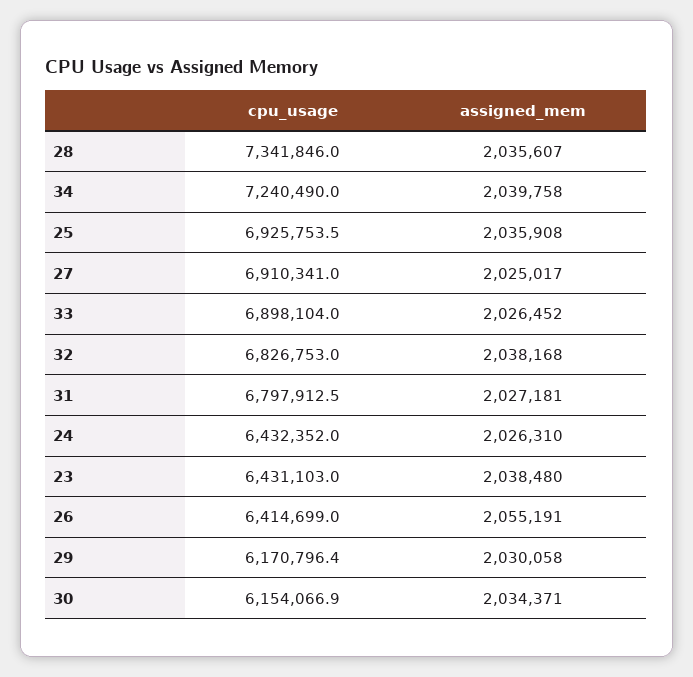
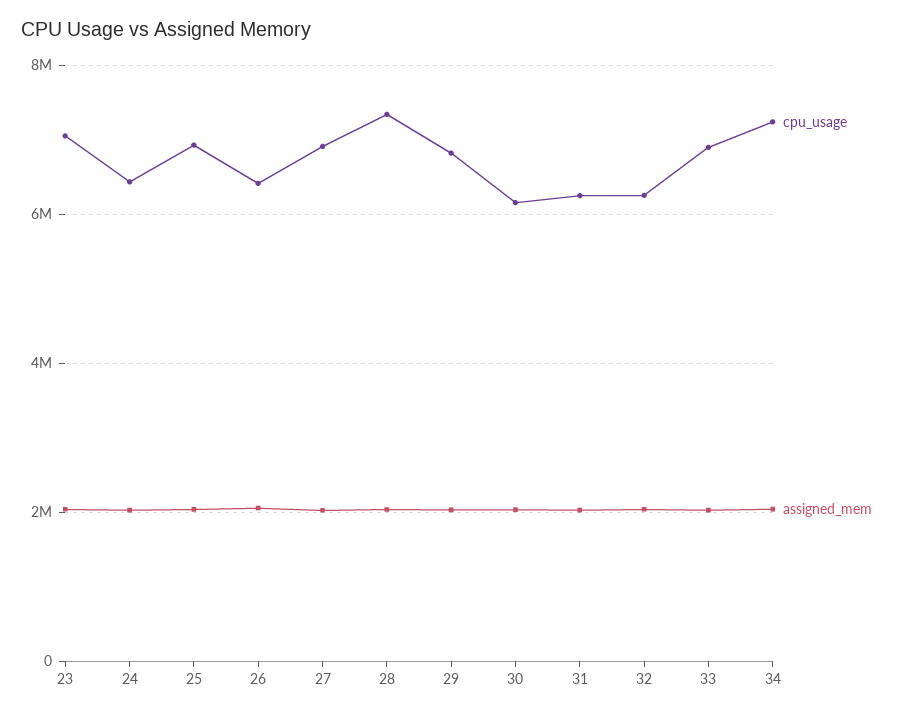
  {
    "cpu_usage": {
      "28": 7341846,
      "34": 7240490,
      "25": 6925753.5,
      "27": 6910341,
      "33": 6898104,
-     "32": 6826753,
+     "32": 6200000,
-     "31": 6797912.5,
+     "31": 6200000,
      "24": 6432352,
-     "23": 6431103,
+     "23": 7000000,
      "26": 6414699,
-     "29": 6170796.4,
+     "29": 6800000,
      "30": 6154066.9
    },
    "assigned_mem": {
      "28": 2035607,
      "34": 2039758,
      "25": 2035908,
      "27": 2025017,
      "33": 2026452,
      "32": 2038168,
      "31": 2027181,
      "24": 2026310,
      "23": 2038480,
      "26": 2055191,
      "29": 2030058,
      "30": 2034371
    }
  }

